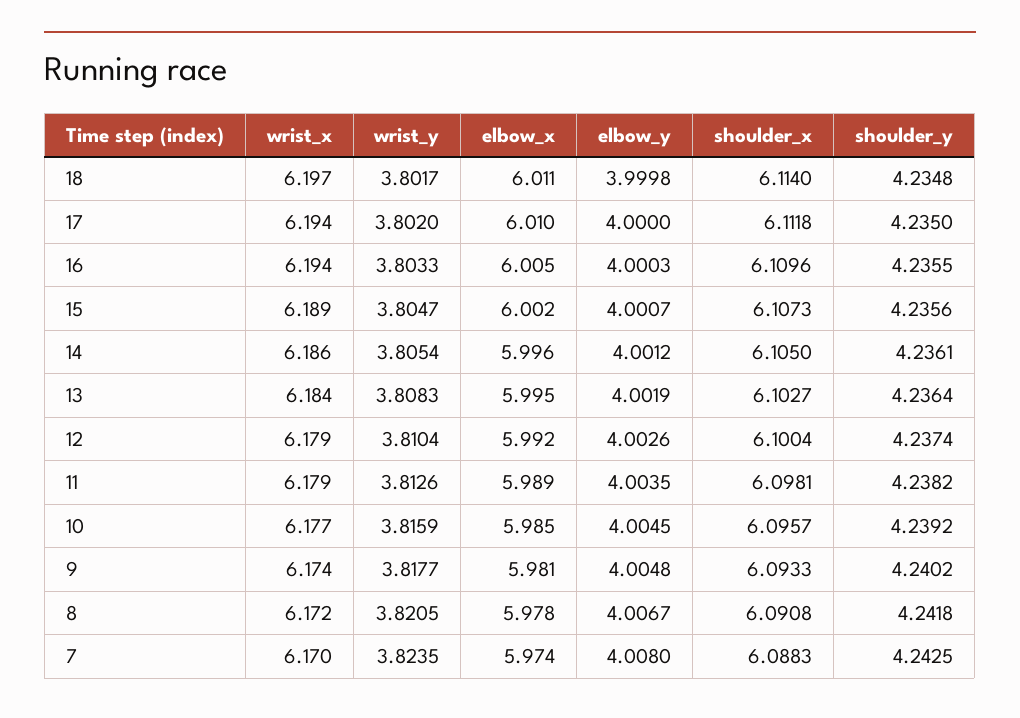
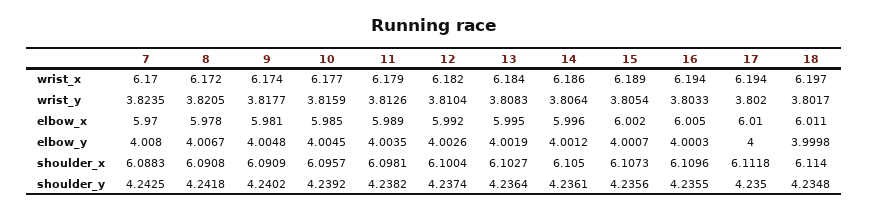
  {
    "wrist_x": {
      "18": 6.197,
      "17": 6.194,
      "16": 6.194,
      "15": 6.189,
      "14": 6.186,
      "13": 6.184,
-     "12": 6.179,
+     "12": 6.182,
      "11": 6.179,
      "10": 6.177,
      "9": 6.174,
      "8": 6.172,
      "7": 6.17
    },
    "wrist_y": {
      "18": 3.8017,
      "17": 3.802,
      "16": 3.8033,
-     "15": 3.8047,
+     "15": 3.8054,
-     "14": 3.8054,
+     "14": 3.8064,
      "13": 3.8083,
      "12": 3.8104,
      "11": 3.8126,
      "10": 3.8159,
      "9": 3.8177,
      "8": 3.8205,
      "7": 3.8235
    },
    "elbow_x": {
      "18": 6.011,
      "17": 6.01,
      "16": 6.005,
      "15": 6.002,
      "14": 5.996,
      "13": 5.995,
      "12": 5.992,
      "11": 5.989,
      "10": 5.985,
      "9": 5.981,
      "8": 5.978,
-     "7": 5.974
+     "7": 5.97
    },
    "elbow_y": {
      "18": 3.9998,
      "17": 4,
      "16": 4.0003,
      "15": 4.0007,
      "14": 4.0012,
      "13": 4.0019,
      "12": 4.0026,
      "11": 4.0035,
      "10": 4.0045,
      "9": 4.0048,
      "8": 4.0067,
      "7": 4.008
    },
    "shoulder_x": {
      "18": 6.114,
      "17": 6.1118,
      "16": 6.1096,
      "15": 6.1073,
      "14": 6.105,
      "13": 6.1027,
      "12": 6.1004,
      "11": 6.0981,
      "10": 6.0957,
-     "9": 6.0933,
+     "9": 6.0909,
      "8": 6.0908,
      "7": 6.0883
    },
    "shoulder_y": {
      "18": 4.2348,
      "17": 4.235,
      "16": 4.2355,
      "15": 4.2356,
      "14": 4.2361,
      "13": 4.2364,
      "12": 4.2374,
      "11": 4.2382,
      "10": 4.2392,
      "9": 4.2402,
      "8": 4.2418,
      "7": 4.2425
    }
  }

